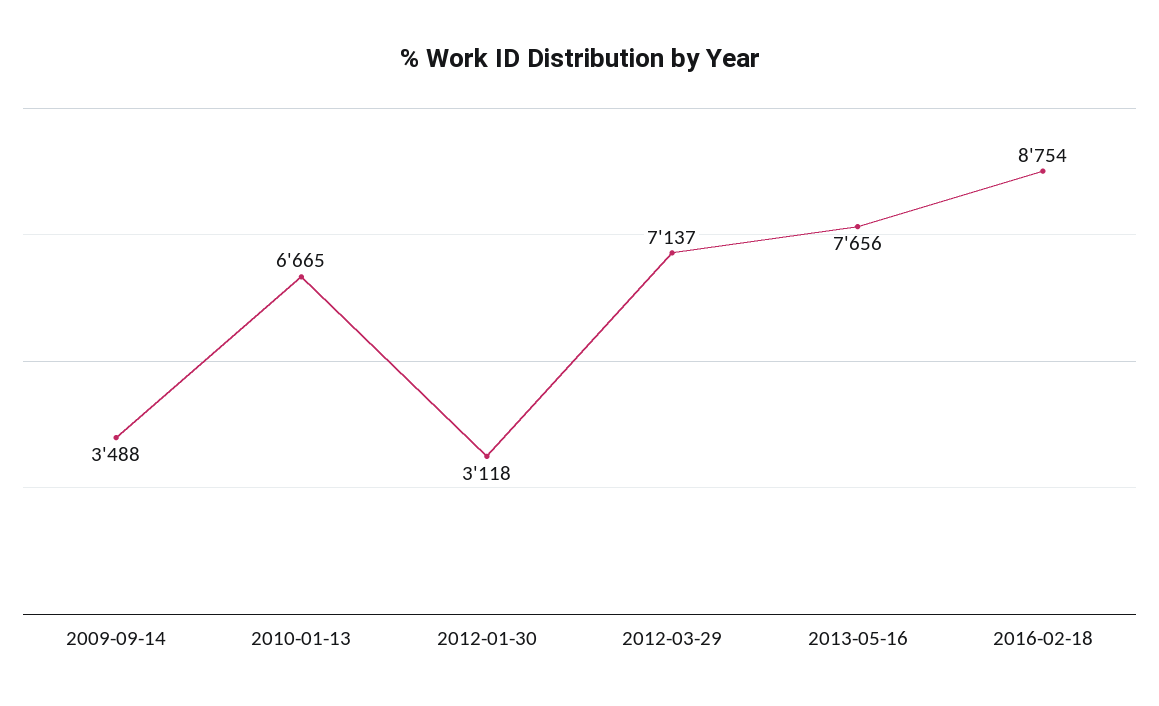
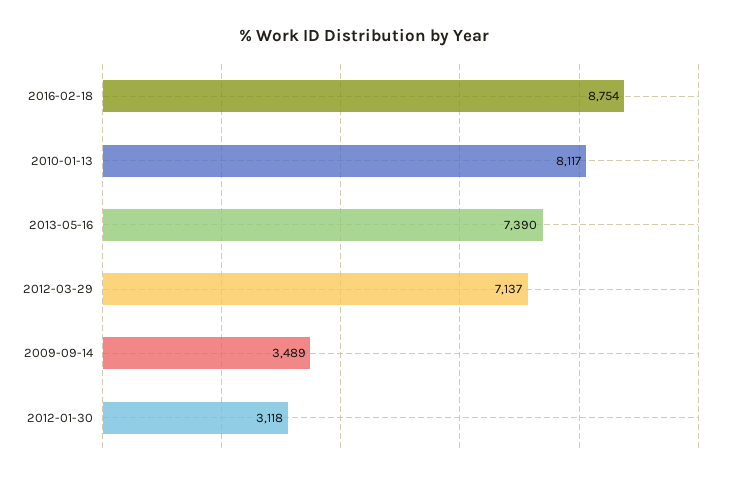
  {
-   "2009-09-14": 3488,
+   "2009-09-14": 3489,
-   "2010-01-13": 6665,
+   "2010-01-13": 8117,
    "2012-01-30": 3118,
    "2012-03-29": 7137,
-   "2013-05-16": 7656,
+   "2013-05-16": 7390,
    "2016-02-18": 8754
  }

